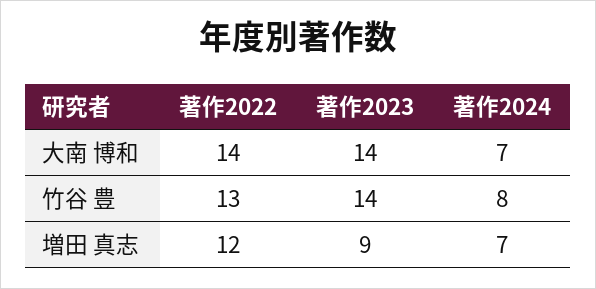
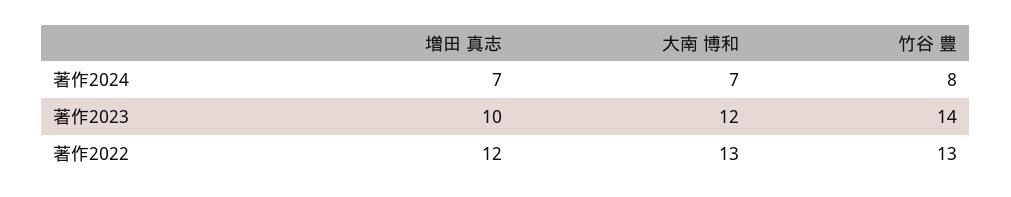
  {
    "著作2022": {
-     "大南 博和": 14,
+     "大南 博和": 13,
      "竹谷 豊": 13,
      "増田 真志": 12
    },
    "著作2023": {
-     "大南 博和": 14,
+     "大南 博和": 12,
      "竹谷 豊": 14,
-     "増田 真志": 9
+     "増田 真志": 10
    },
    "著作2024": {
      "大南 博和": 7,
      "竹谷 豊": 8,
      "増田 真志": 7
    }
  }

